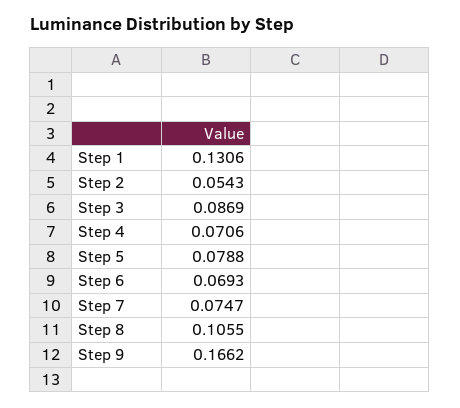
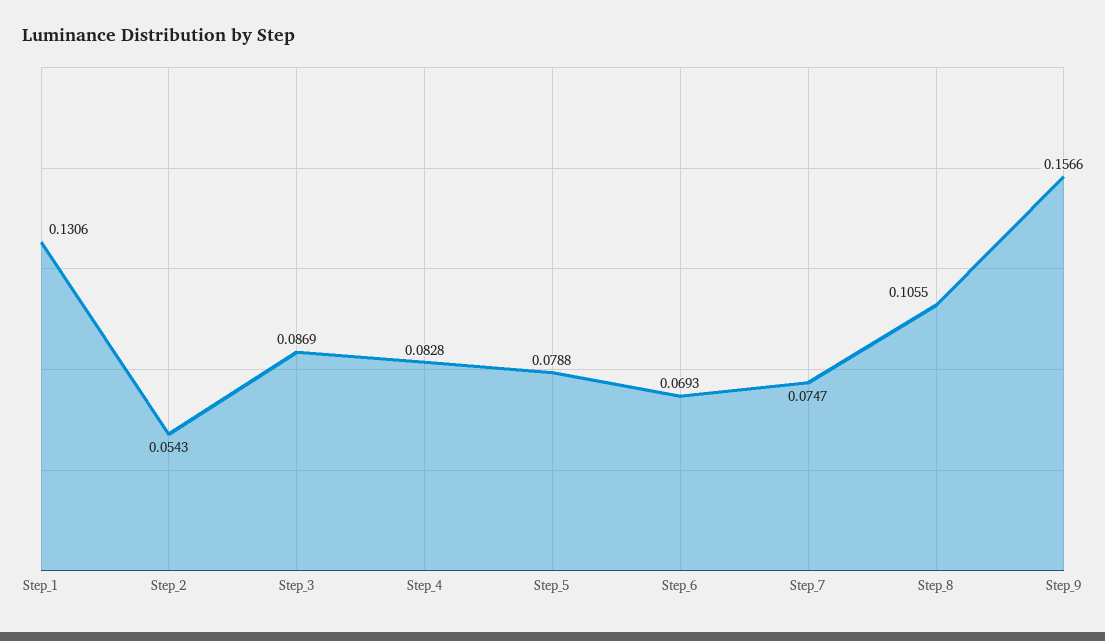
  {
    "Step 1": 0.1306,
    "Step 2": 0.0543,
    "Step 3": 0.0869,
-   "Step 4": 0.0706,
+   "Step 4": 0.0828,
    "Step 5": 0.0788,
    "Step 6": 0.0693,
    "Step 7": 0.0747,
    "Step 8": 0.1055,
-   "Step 9": 0.1662
+   "Step 9": 0.1566
  }

